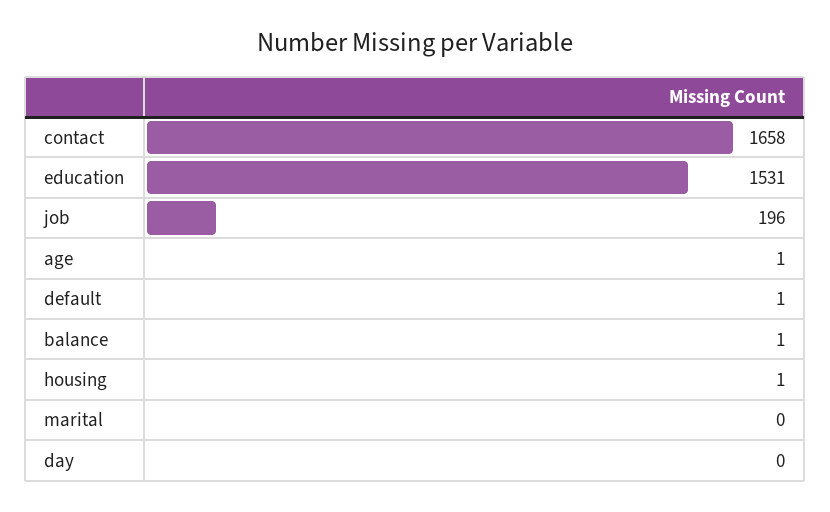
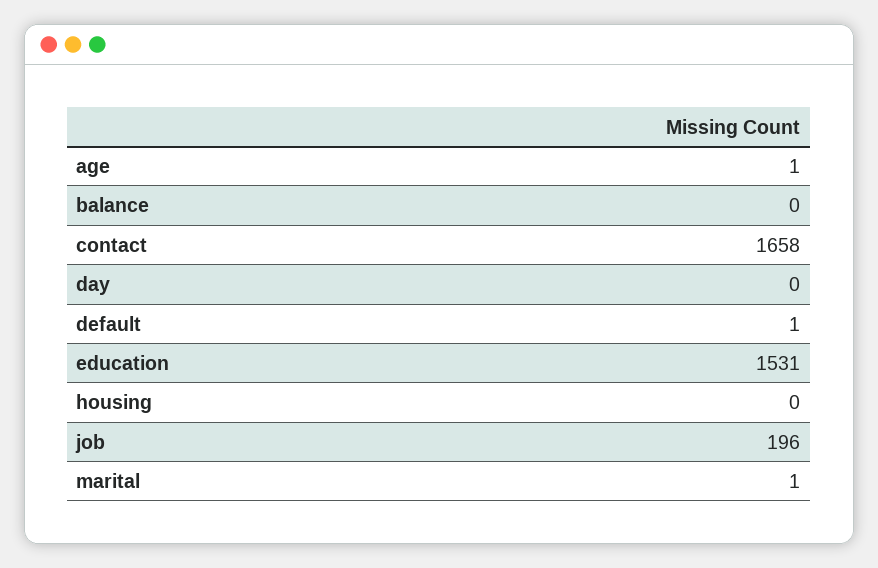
  {
    "contact": 1658,
    "education": 1531,
    "job": 196,
    "age": 1,
    "default": 1,
-   "balance": 1,
+   "balance": 0,
-   "housing": 1,
+   "housing": 0,
-   "marital": 0,
+   "marital": 1,
    "day": 0
  }

